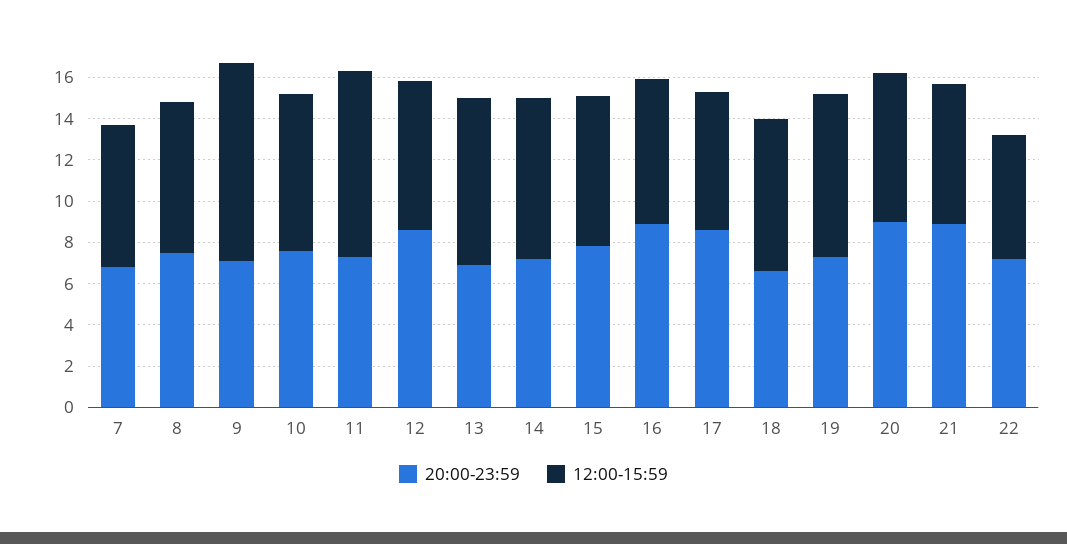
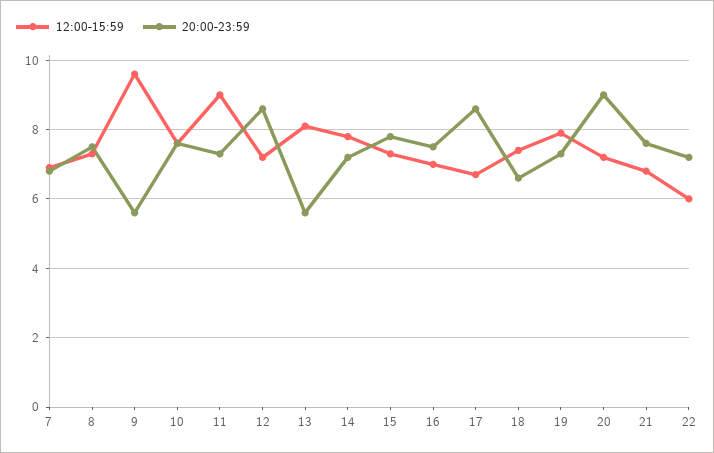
  {
    "20:00-23:59": {
      "7": 7,
      "8": 7.5,
-     "9": 7,
+     "9": 5.5,
      "10": 7.5,
      "11": 7.5,
      "12": 8.5,
-     "13": 7,
+     "13": 5.5,
      "14": 7,
      "15": 8,
-     "16": 9,
+     "16": 7.5,
      "17": 8.5,
      "18": 6.5,
      "19": 7.5,
      "20": 9,
-     "21": 9,
+     "21": 7.5,
      "22": 7
    },
    "12:00-15:59": {
      "7": 7,
      "8": 7.5,
      "9": 9.5,
      "10": 7.5,
      "11": 9,
      "12": 7,
      "13": 8,
      "14": 8,
      "15": 7.5,
      "16": 7,
      "17": 6.5,
      "18": 7.5,
      "19": 8,
      "20": 7,
      "21": 7,
      "22": 6
    }
  }

